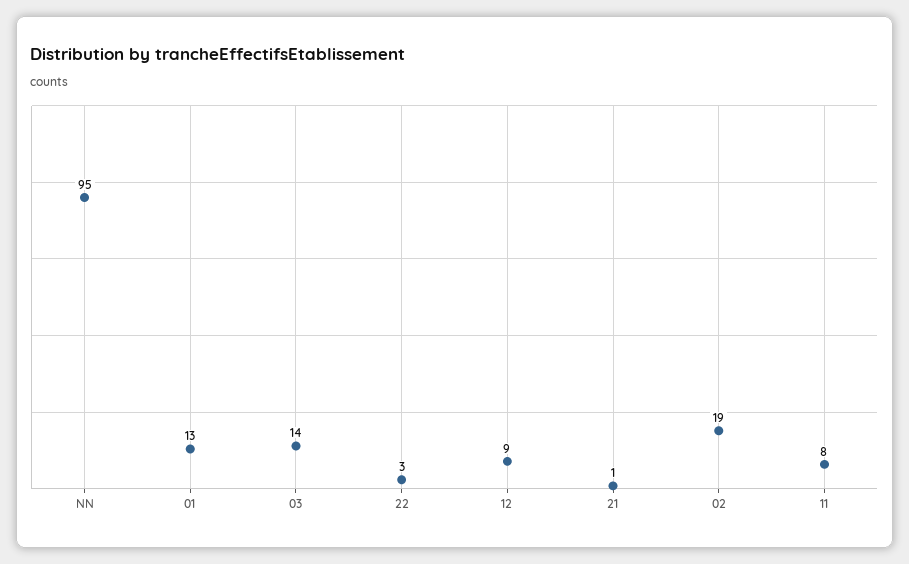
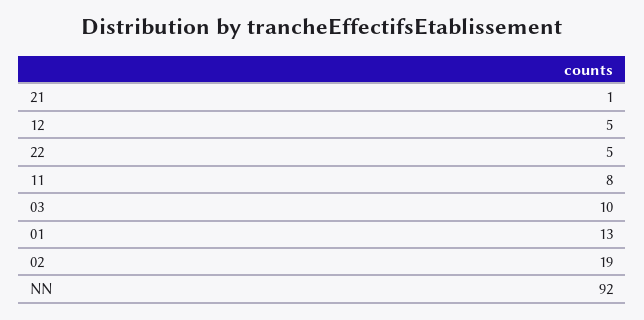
  {
-   "NN": 95,
+   "NN": 92,
    "01": 13,
-   "03": 14,
+   "03": 10,
-   "22": 3,
+   "22": 5,
-   "12": 9,
+   "12": 5,
    "21": 1,
    "02": 19,
    "11": 8
  }

